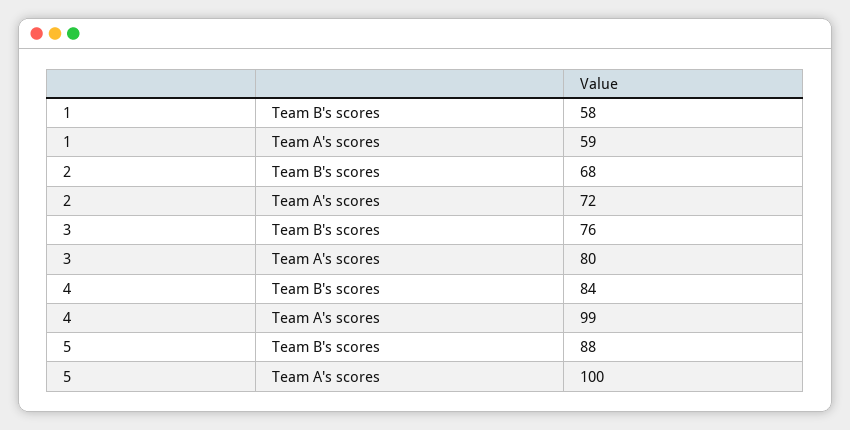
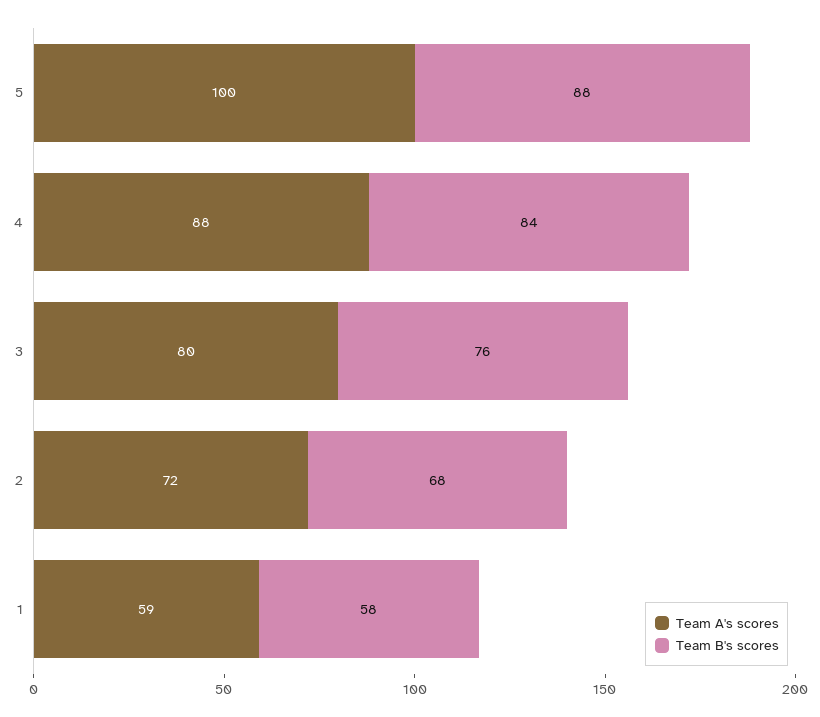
  {
    "Team B's scores": {
      "1": 58,
      "2": 68,
      "3": 76,
      "4": 84,
      "5": 88
    },
    "Team A's scores": {
      "1": 59,
      "2": 72,
      "3": 80,
-     "4": 99,
+     "4": 88,
      "5": 100
    }
  }

